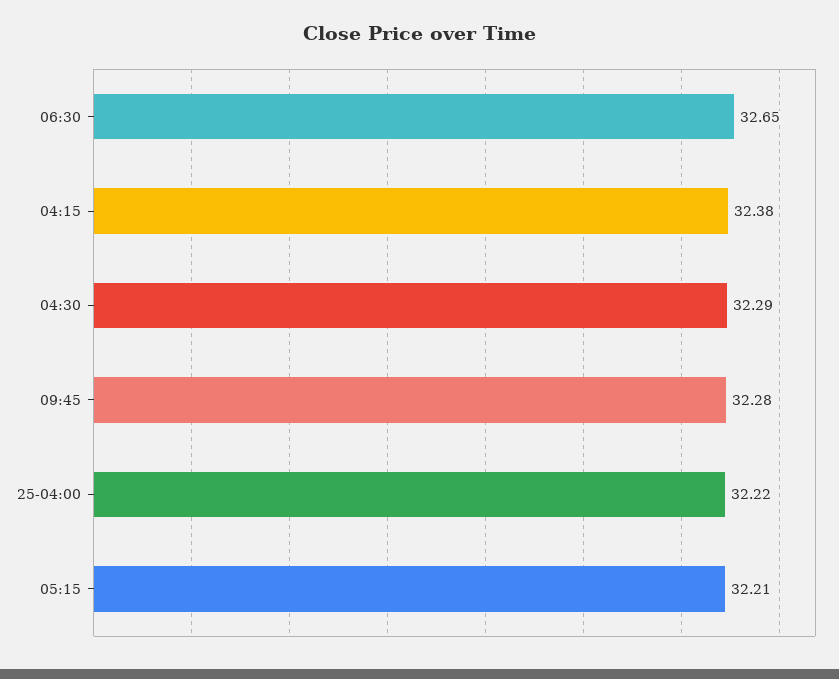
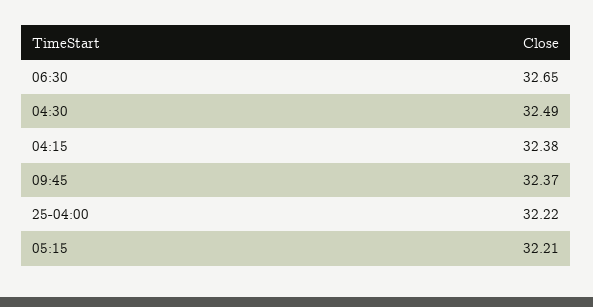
  {
    "06:30": 32.65,
    "04:15": 32.38,
-   "04:30": 32.29,
+   "04:30": 32.49,
-   "09:45": 32.28,
+   "09:45": 32.37,
    "25-04:00": 32.22,
    "05:15": 32.21
  }

